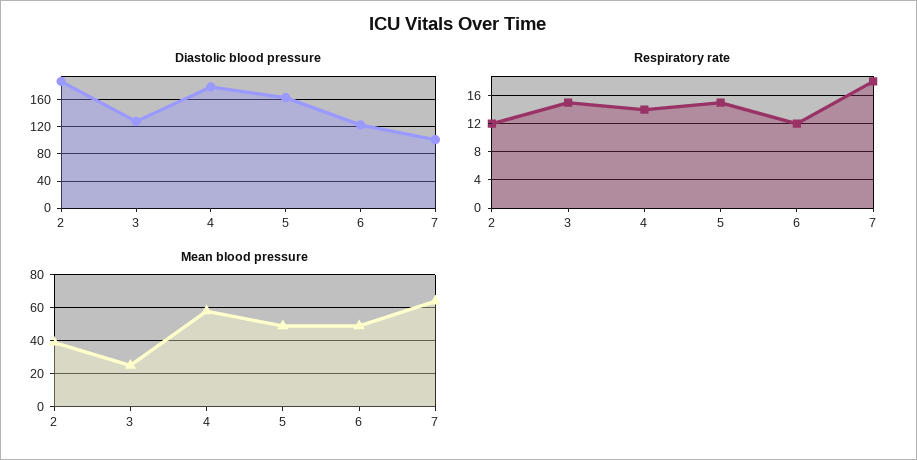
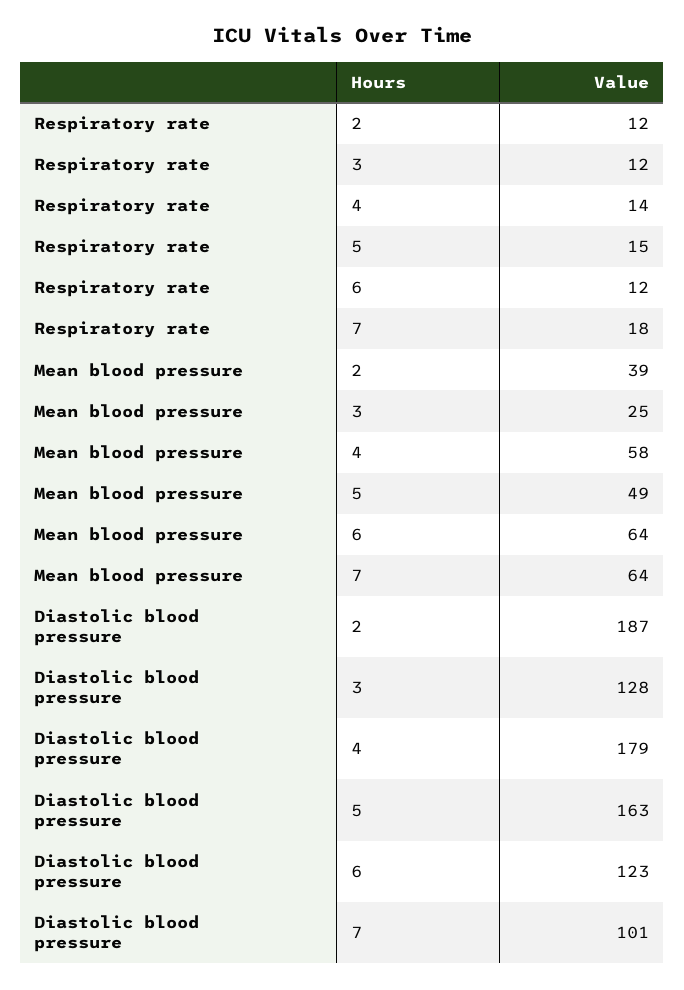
  {
    "Diastolic blood pressure": {
      "2": 187,
      "3": 128,
      "4": 179,
      "5": 163,
      "6": 123,
      "7": 101
    },
    "Respiratory rate": {
      "2": 12,
-     "3": 15,
+     "3": 12,
      "4": 14,
      "5": 15,
      "6": 12,
      "7": 18
    },
    "Mean blood pressure": {
      "2": 39,
      "3": 25,
      "4": 58,
      "5": 49,
-     "6": 50,
+     "6": 64,
      "7": 64
    }
  }

